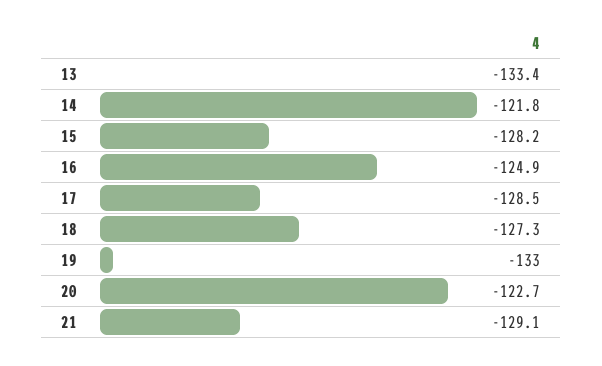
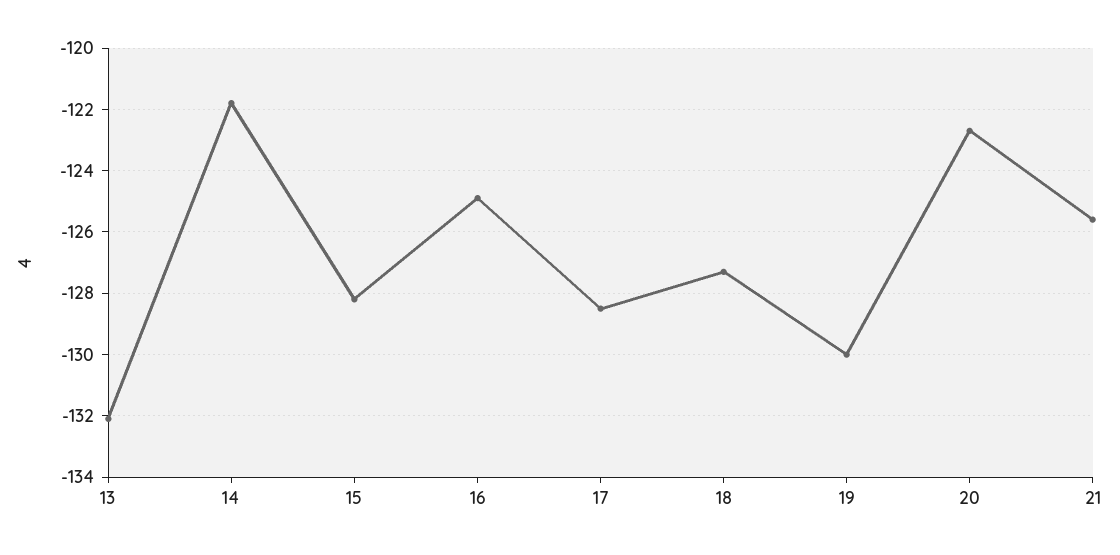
  {
-   "13": -133.4,
+   "13": -132,
    "14": -121.8,
    "15": -128.2,
    "16": -124.9,
    "17": -128.5,
    "18": -127.3,
-   "19": -133,
+   "19": -130,
    "20": -122.7,
-   "21": -129.1
+   "21": -125.5
  }

